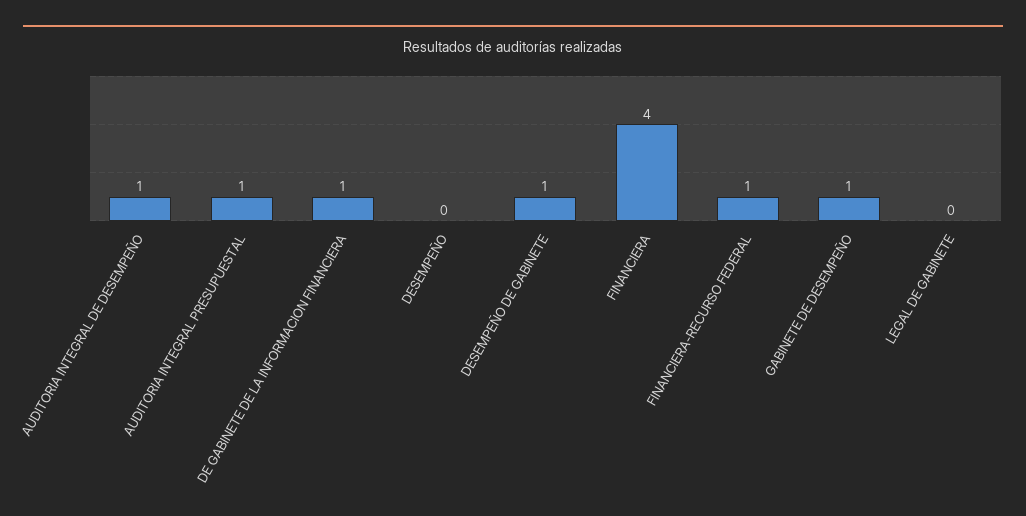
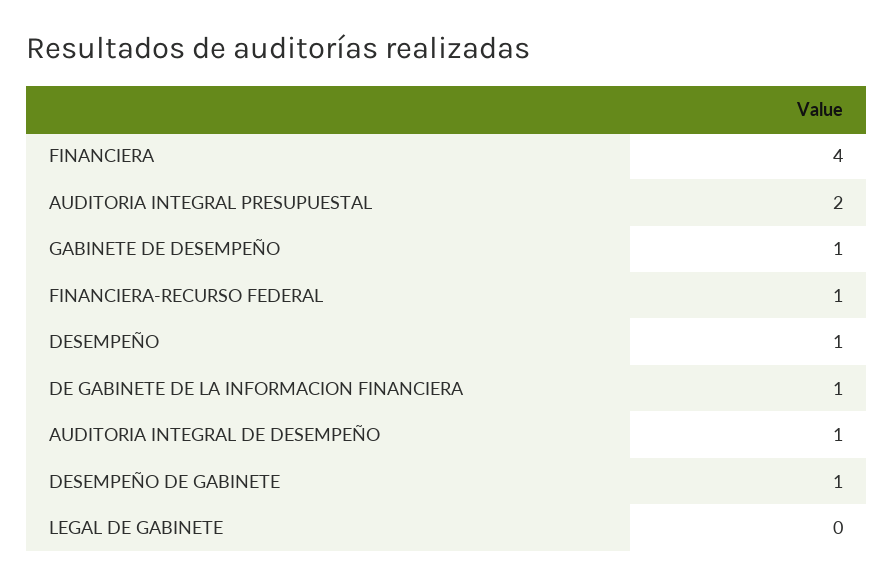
  {
    "AUDITORIA INTEGRAL DE DESEMPEÑO": 1,
-   "AUDITORIA INTEGRAL PRESUPUESTAL": 1,
+   "AUDITORIA INTEGRAL PRESUPUESTAL": 2,
    "DE GABINETE DE LA INFORMACION FINANCIERA": 1,
-   "DESEMPEÑO": 0,
+   "DESEMPEÑO": 1,
    "DESEMPEÑO DE GABINETE": 1,
    "FINANCIERA": 4,
    "FINANCIERA-RECURSO FEDERAL": 1,
    "GABINETE DE DESEMPEÑO": 1,
    "LEGAL DE GABINETE": 0
  }

